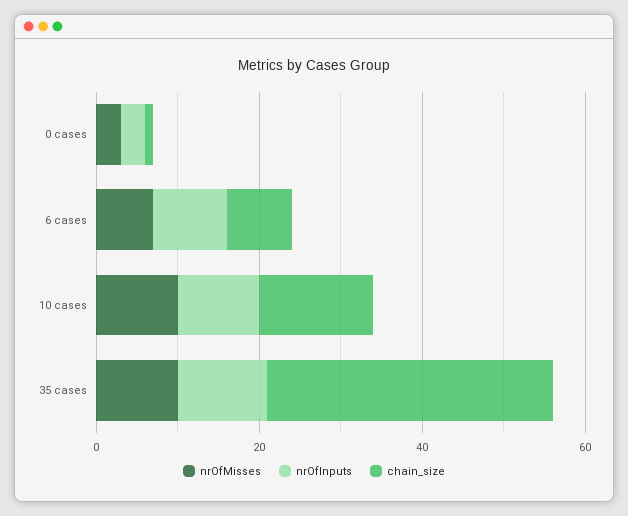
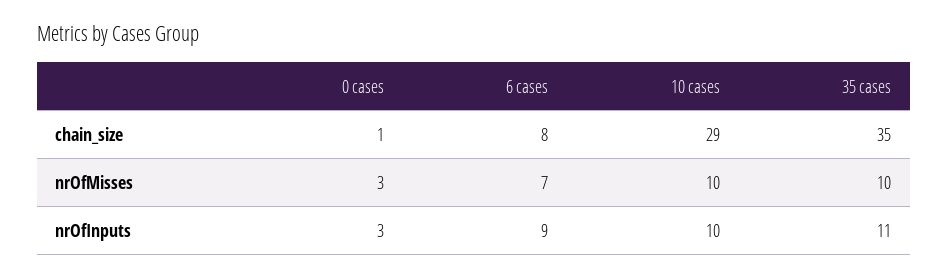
  {
    "nrOfMisses": {
      "0 cases": 3,
      "6 cases": 7,
      "10 cases": 10,
      "35 cases": 10
    },
    "nrOfInputs": {
      "0 cases": 3,
      "6 cases": 9,
      "10 cases": 10,
      "35 cases": 11
    },
    "chain_size": {
      "0 cases": 1,
      "6 cases": 8,
-     "10 cases": 15,
+     "10 cases": 29,
      "35 cases": 35
    }
  }

